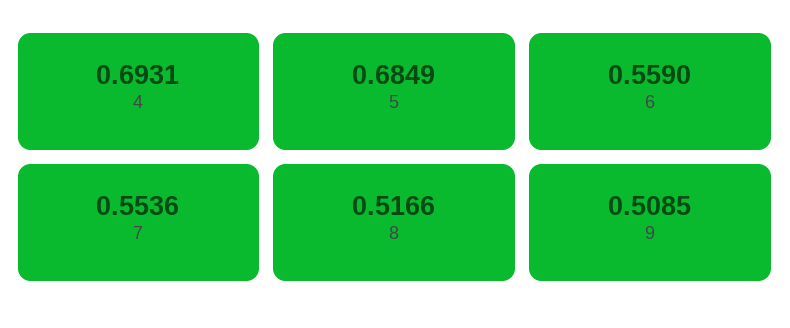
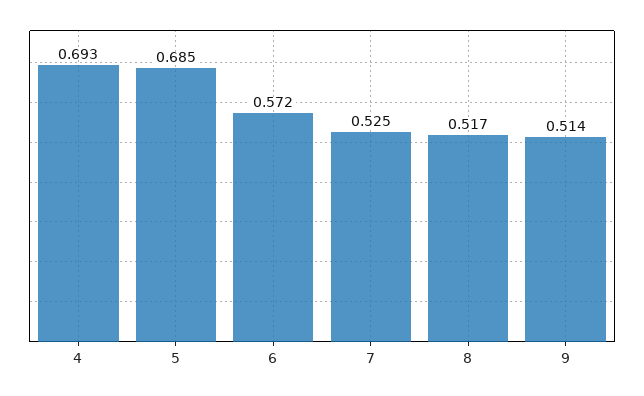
  {
    "4": 0.6931,
    "5": 0.6849,
-   "6": 0.559,
+   "6": 0.572,
-   "7": 0.5536,
+   "7": 0.525,
    "8": 0.5166,
-   "9": 0.5085
+   "9": 0.514
  }

